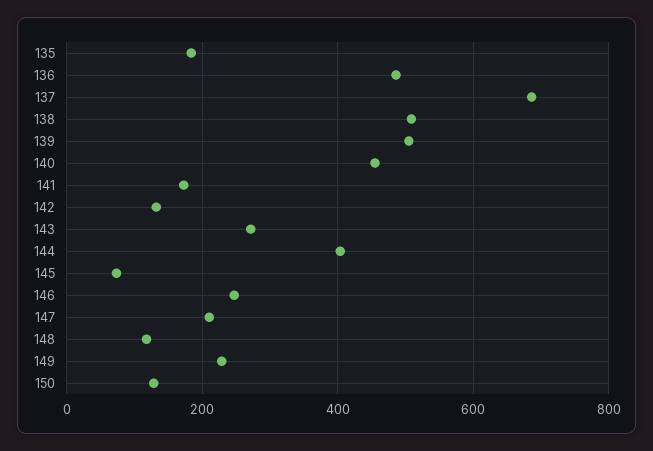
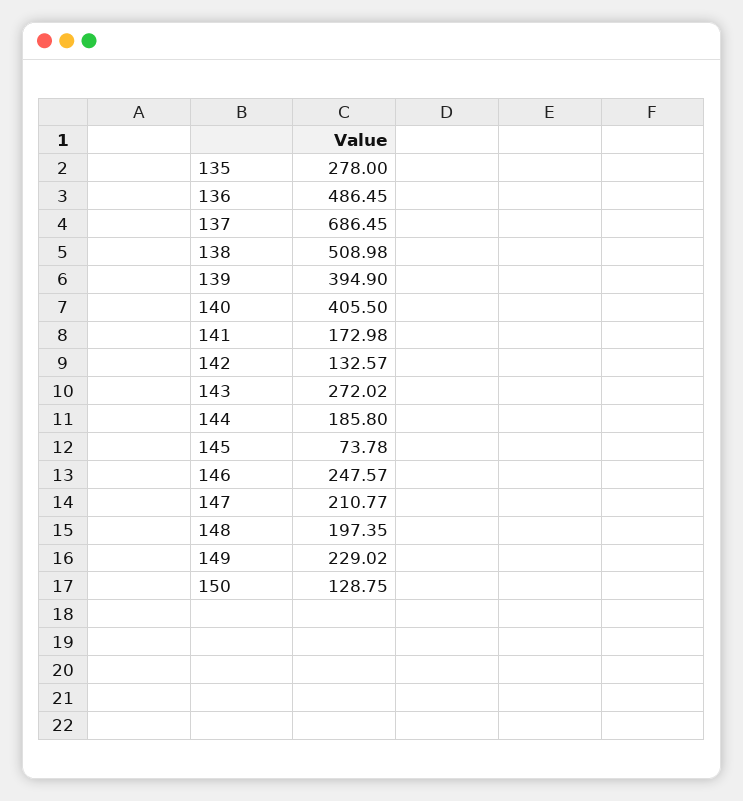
  {
-   "135": 180,
+   "135": 278,
    "136": 486.45,
    "137": 686.45,
    "138": 508.98,
-   "139": 500,
+   "139": 394.9,
-   "140": 460,
+   "140": 405.5,
    "141": 172.98,
    "142": 132.57,
    "143": 272.02,
-   "144": 400,
+   "144": 185.8,
    "145": 73.78,
    "146": 247.57,
    "147": 210.77,
-   "148": 120,
+   "148": 197.35,
    "149": 229.02,
    "150": 128.75
  }

